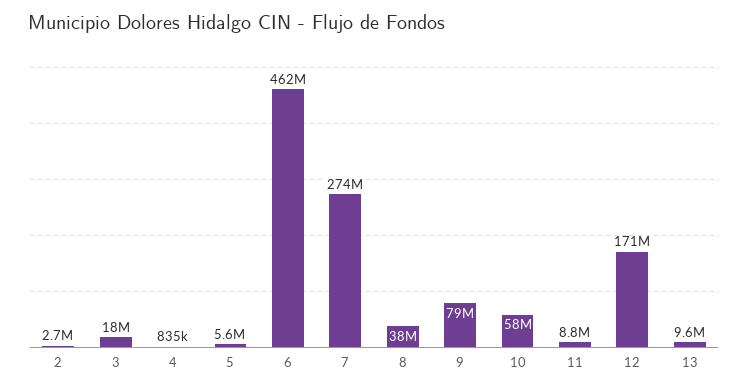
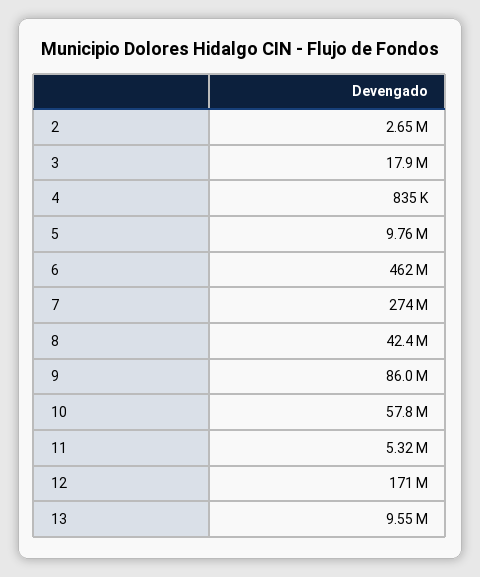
  {
    "2": 2650000,
    "3": 17900000,
    "4": 835000,
-   "5": 5600000,
+   "5": 9760000,
    "6": 462000000,
    "7": 274000000,
-   "8": 38000000,
+   "8": 42400000,
-   "9": 79000000,
+   "9": 86000000,
    "10": 57800000,
-   "11": 8800000,
+   "11": 5320000,
    "12": 171000000,
    "13": 9550000
  }

